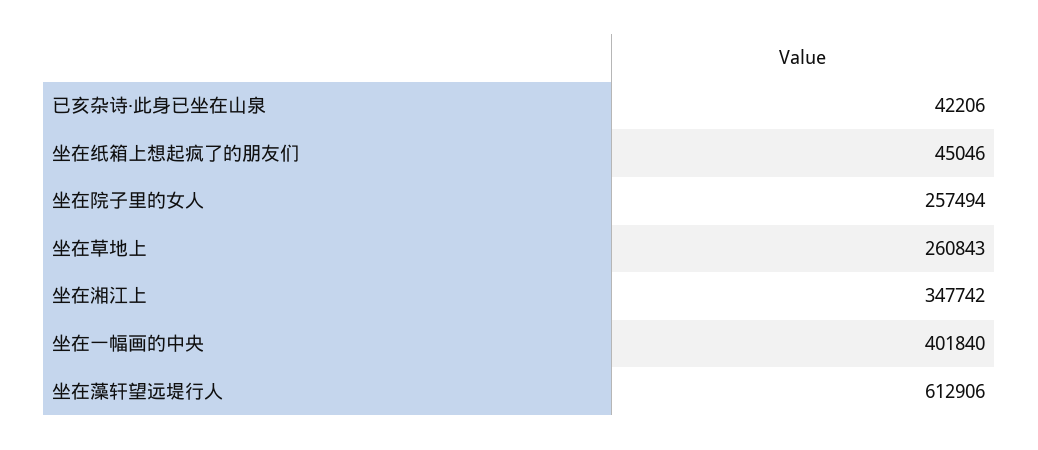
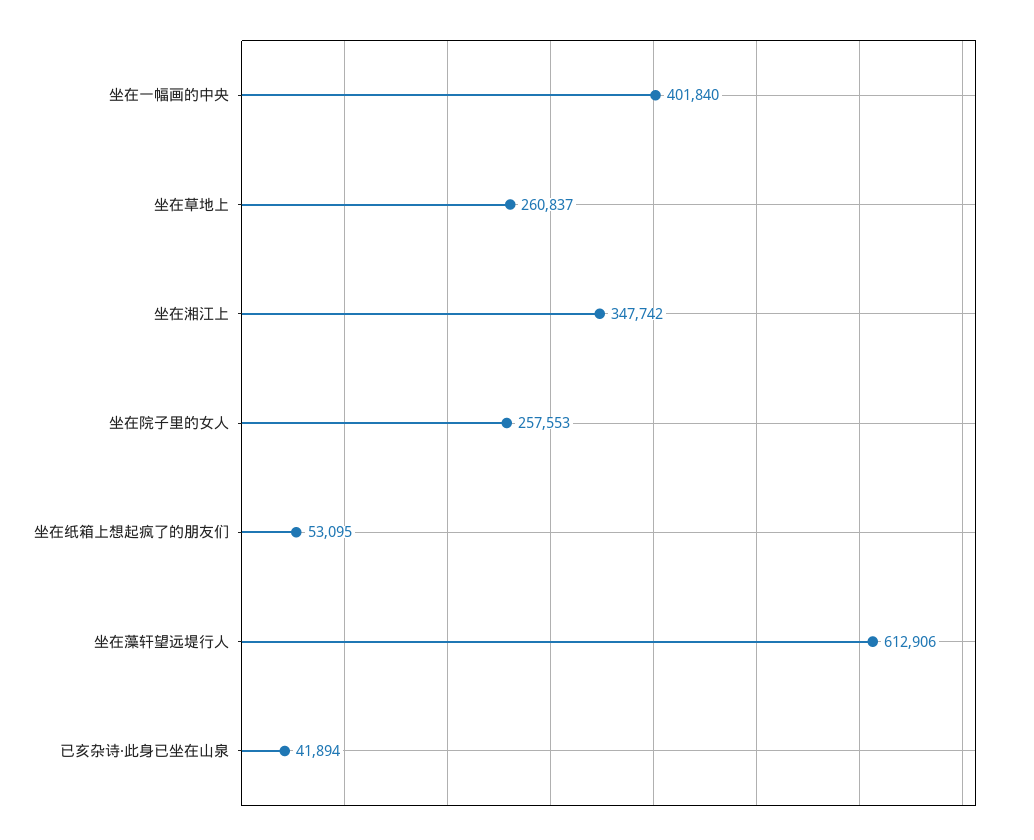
  {
-   "已亥杂诗·此身已坐在山泉": 42206,
+   "已亥杂诗·此身已坐在山泉": 41894,
-   "坐在纸箱上想起疯了的朋友们": 45046,
+   "坐在纸箱上想起疯了的朋友们": 53095,
-   "坐在院子里的女人": 257494,
+   "坐在院子里的女人": 257553,
-   "坐在草地上": 260843,
+   "坐在草地上": 260837,
    "坐在湘江上": 347742,
    "坐在一幅画的中央": 401840,
    "坐在藻轩望远堤行人": 612906
  }

